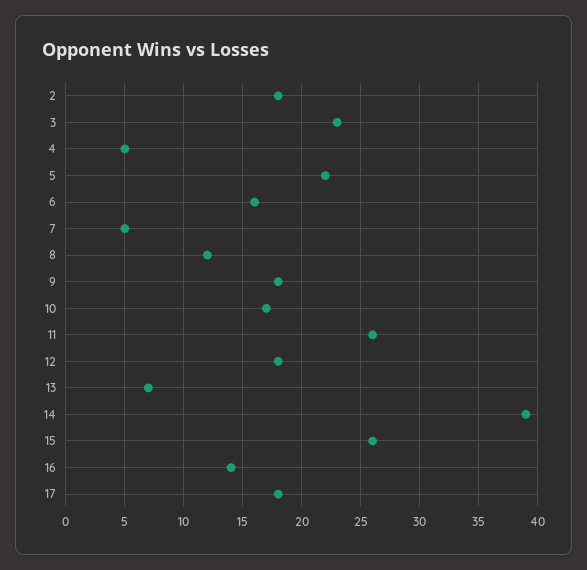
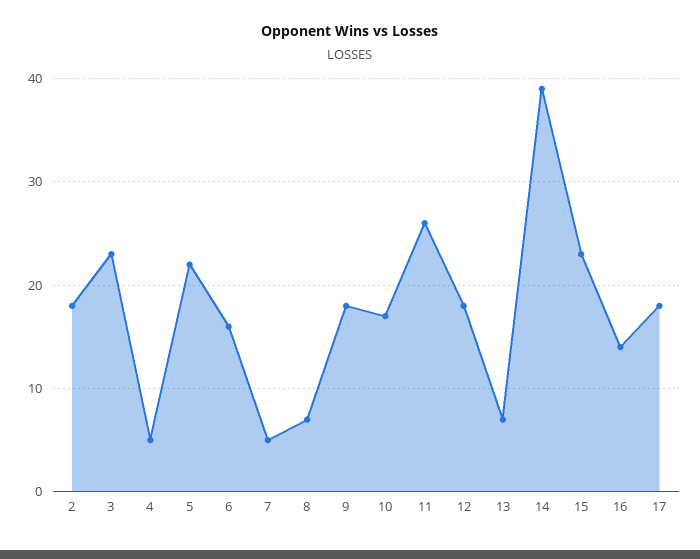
  {
    "2": 18,
    "3": 23,
    "4": 5,
    "5": 22,
    "6": 16,
    "7": 5,
-   "8": 12,
+   "8": 7,
    "9": 18,
    "10": 17,
    "11": 26,
    "12": 18,
    "13": 7,
    "14": 39,
-   "15": 26,
+   "15": 23,
    "16": 14,
    "17": 18
  }

